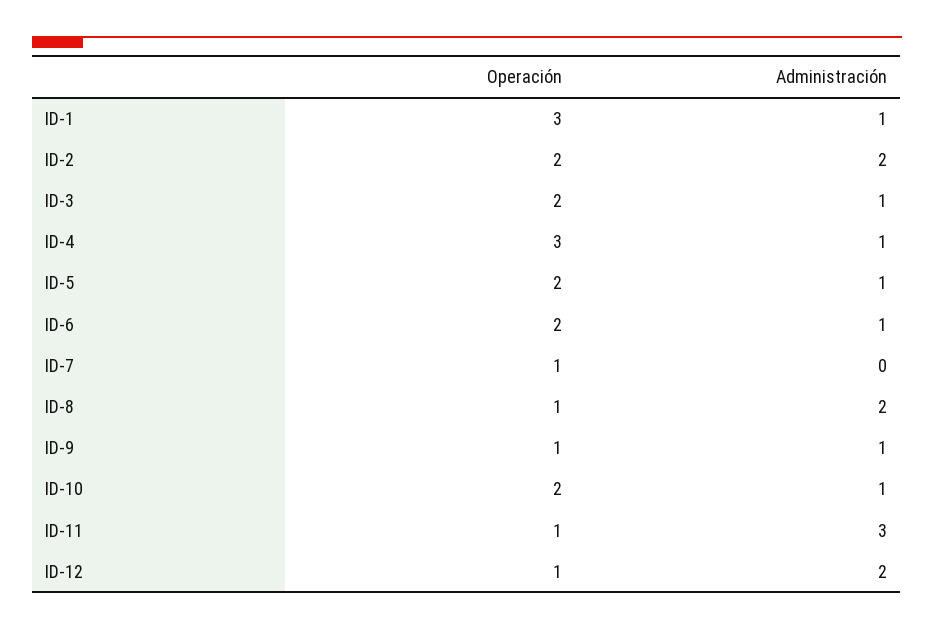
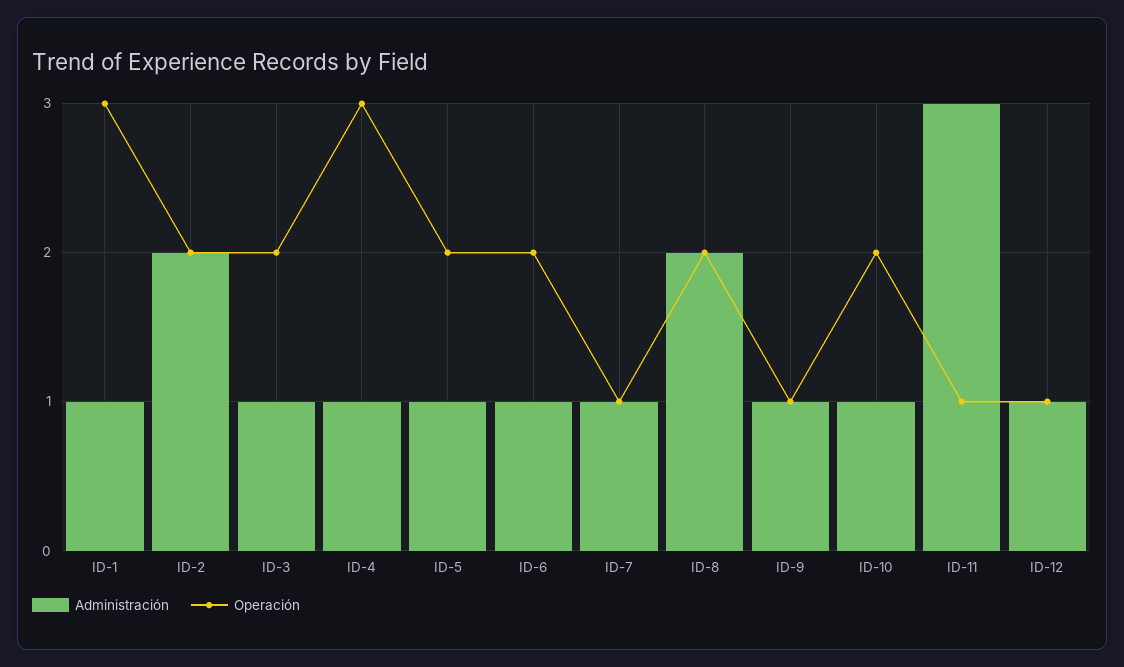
  {
    "Operación": {
      "ID-1": 3,
      "ID-2": 2,
      "ID-3": 2,
      "ID-4": 3,
      "ID-5": 2,
      "ID-6": 2,
      "ID-7": 1,
-     "ID-8": 1,
+     "ID-8": 2,
      "ID-9": 1,
      "ID-10": 2,
      "ID-11": 1,
      "ID-12": 1
    },
    "Administración": {
      "ID-1": 1,
      "ID-2": 2,
      "ID-3": 1,
      "ID-4": 1,
      "ID-5": 1,
      "ID-6": 1,
-     "ID-7": 0,
+     "ID-7": 1,
      "ID-8": 2,
      "ID-9": 1,
      "ID-10": 1,
      "ID-11": 3,
-     "ID-12": 2
+     "ID-12": 1
    }
  }

